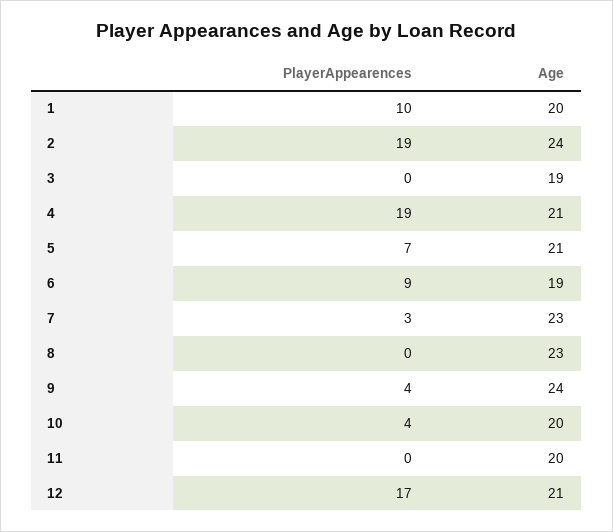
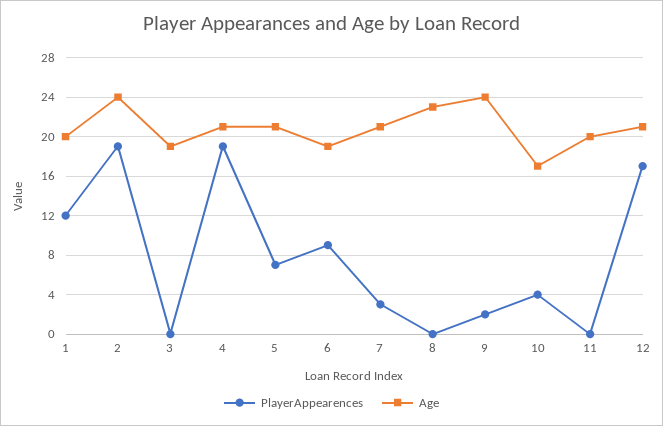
  {
    "PlayerAppearences": {
-     "1": 10,
+     "1": 12,
      "2": 19,
      "3": 0,
      "4": 19,
      "5": 7,
      "6": 9,
      "7": 3,
      "8": 0,
-     "9": 4,
+     "9": 2,
      "10": 4,
      "11": 0,
      "12": 17
    },
    "Age": {
      "1": 20,
      "2": 24,
      "3": 19,
      "4": 21,
      "5": 21,
      "6": 19,
-     "7": 23,
+     "7": 21,
      "8": 23,
      "9": 24,
-     "10": 20,
+     "10": 17,
      "11": 20,
      "12": 21
    }
  }

